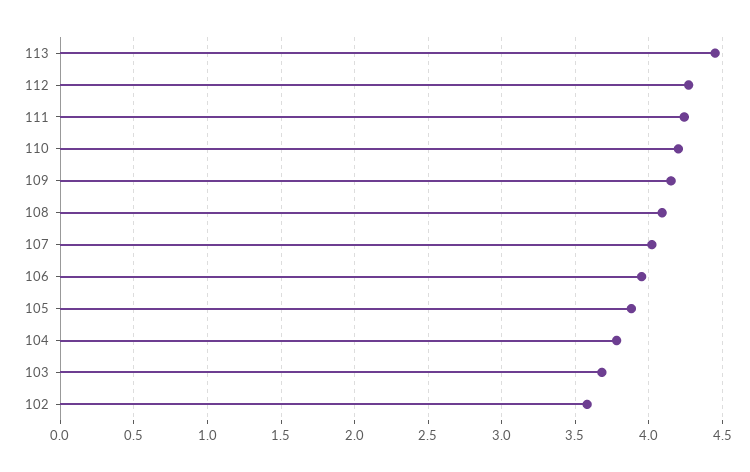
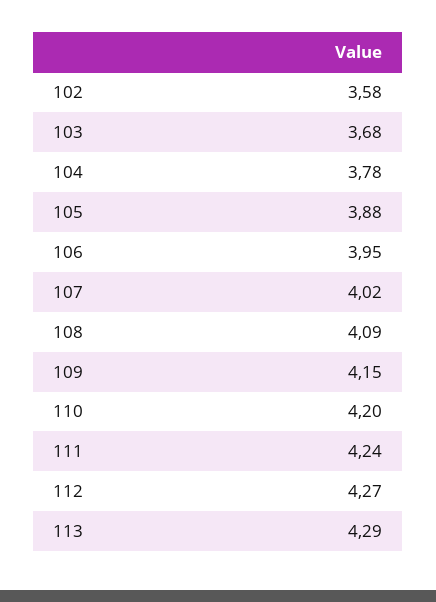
  {
-   "113": 4.45,
+   "113": 4.29,
    "112": 4.27,
    "111": 4.24,
    "110": 4.2,
    "109": 4.15,
    "108": 4.09,
    "107": 4.02,
    "106": 3.95,
    "105": 3.88,
    "104": 3.78,
    "103": 3.68,
    "102": 3.58
  }

